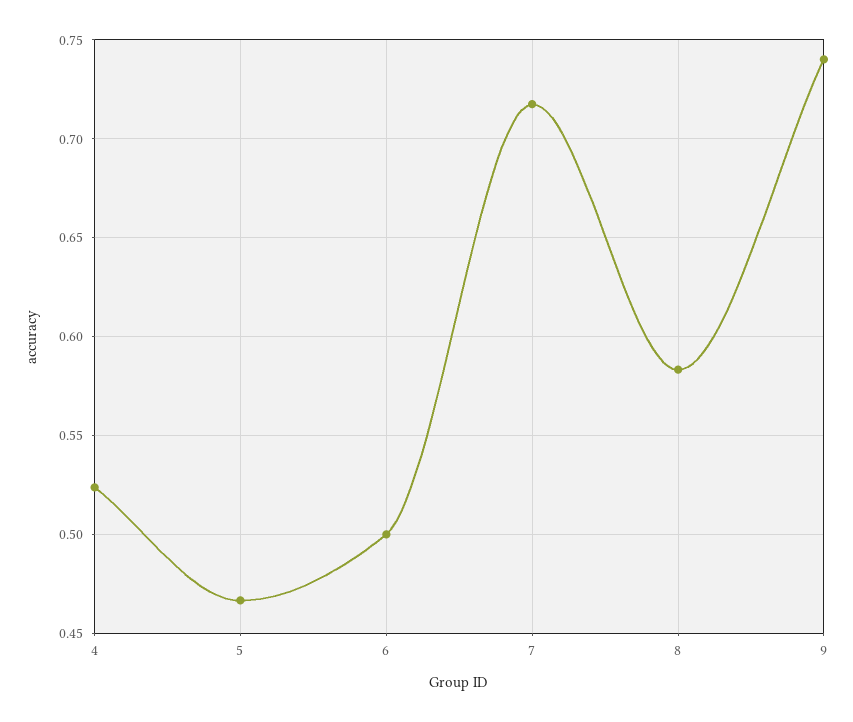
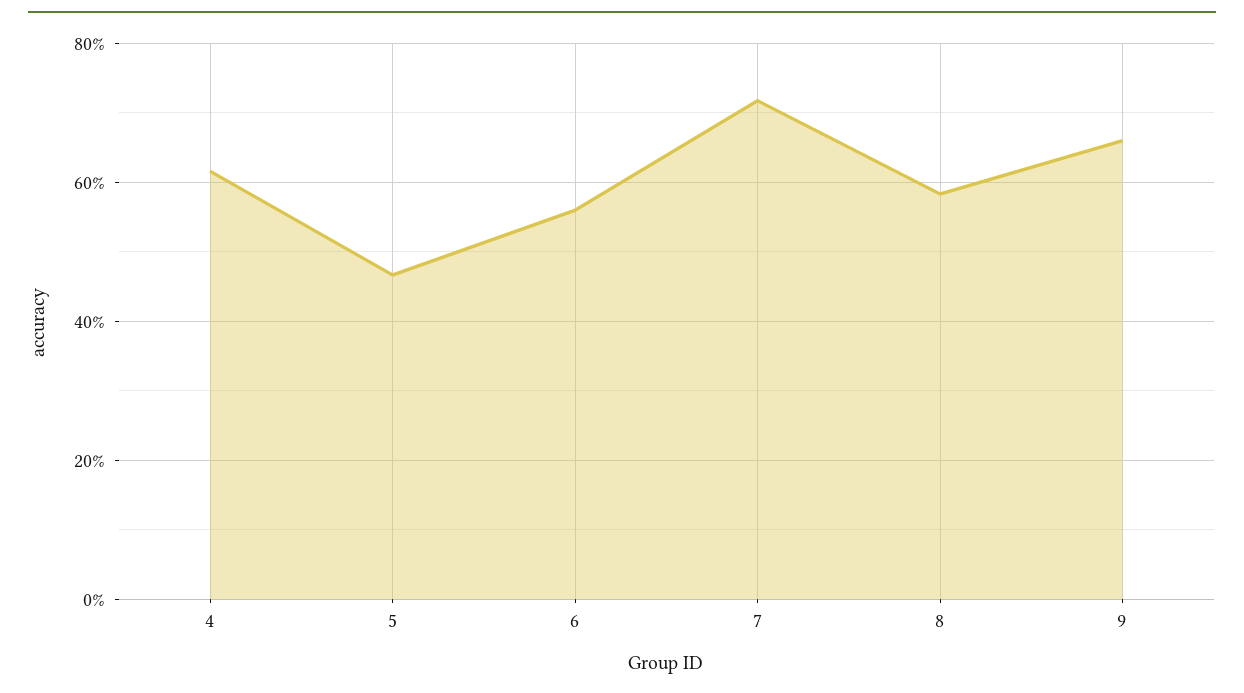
  {
-   "4": 0.525,
+   "4": 0.62,
    "5": 0.465,
-   "6": 0.5,
+   "6": 0.56,
    "7": 0.715,
    "8": 0.585,
-   "9": 0.74
+   "9": 0.66
  }

